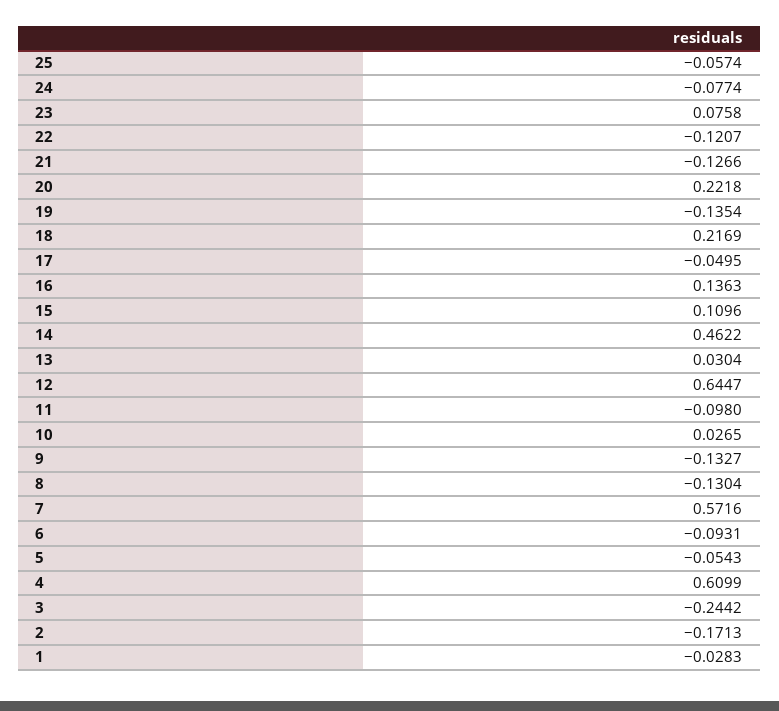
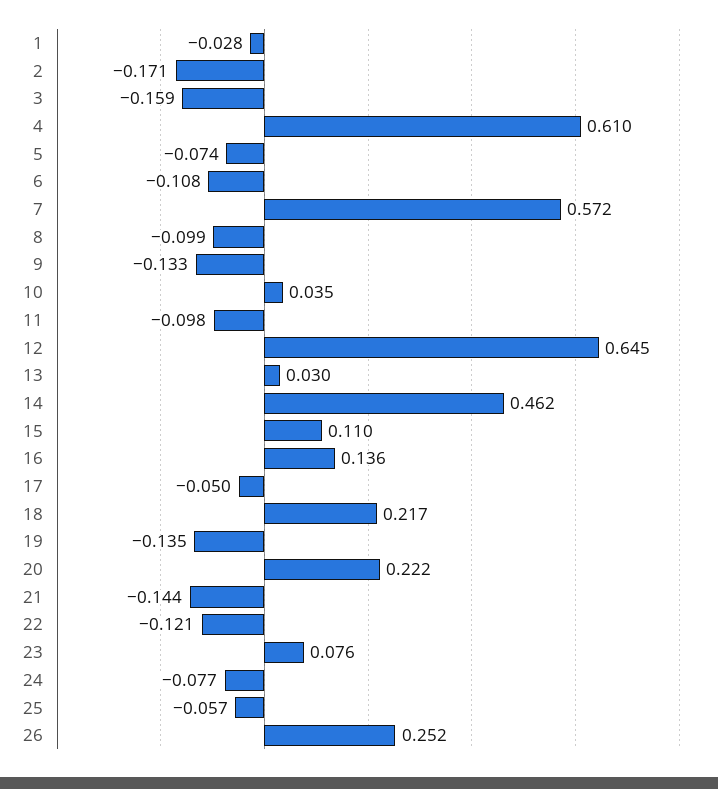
  {
    "25": -0.0574,
    "24": -0.0774,
    "23": 0.0758,
    "22": -0.1207,
-   "21": -0.1266,
+   "21": -0.144,
    "20": 0.2218,
    "19": -0.1354,
    "18": 0.2169,
    "17": -0.0495,
    "16": 0.1363,
    "15": 0.1096,
    "14": 0.4622,
    "13": 0.0304,
    "12": 0.6447,
    "11": -0.098,
-   "10": 0.0265,
+   "10": 0.035,
    "9": -0.1327,
-   "8": -0.1304,
+   "8": -0.099,
    "7": 0.5716,
-   "6": -0.0931,
+   "6": -0.108,
-   "5": -0.0543,
+   "5": -0.074,
    "4": 0.6099,
-   "3": -0.2442,
+   "3": -0.159,
    "2": -0.1713,
-   "1": -0.0283
+   "1": -0.0283,
+   "26": 0.252
  }

